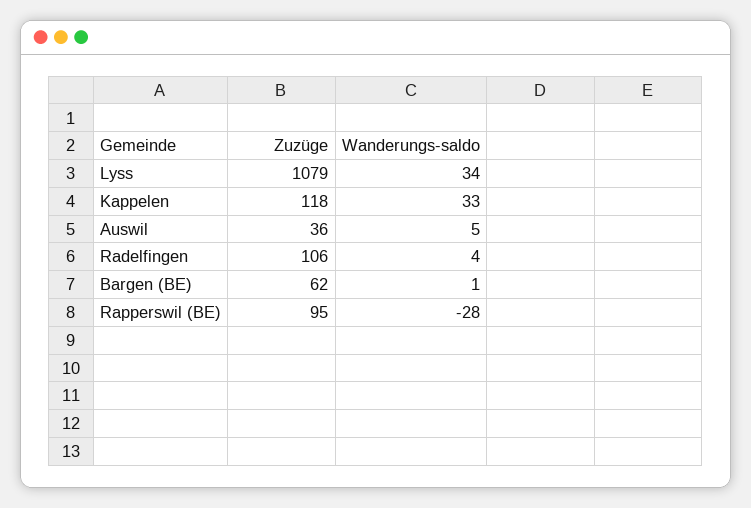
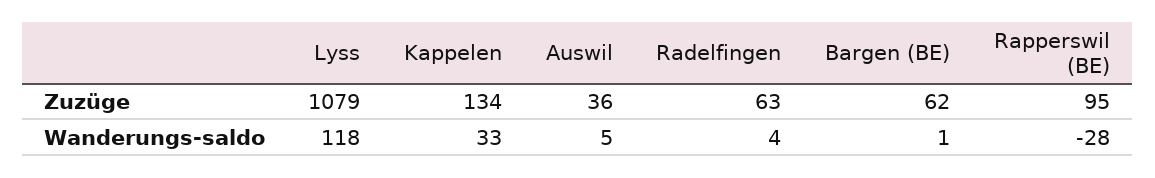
  {
    "Zuzüge": {
      "Lyss": 1079,
-     "Kappelen": 118,
+     "Kappelen": 134,
      "Auswil": 36,
-     "Radelfingen": 106,
+     "Radelfingen": 63,
      "Bargen (BE)": 62,
      "Rapperswil (BE)": 95
    },
    "Wanderungs-saldo": {
-     "Lyss": 34,
+     "Lyss": 118,
      "Kappelen": 33,
      "Auswil": 5,
      "Radelfingen": 4,
      "Bargen (BE)": 1,
      "Rapperswil (BE)": -28
    }
  }

